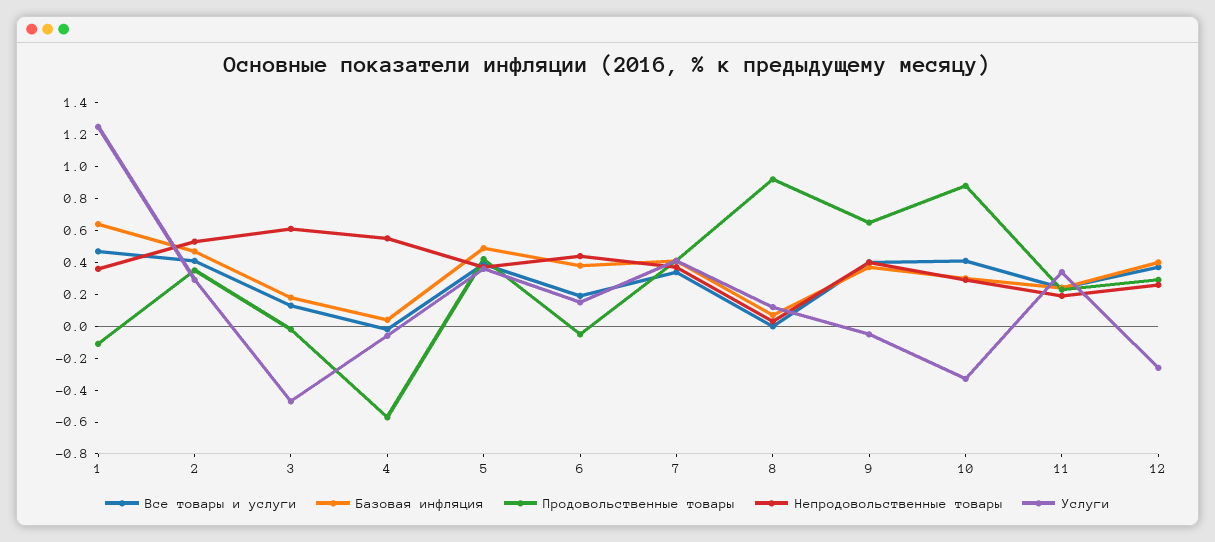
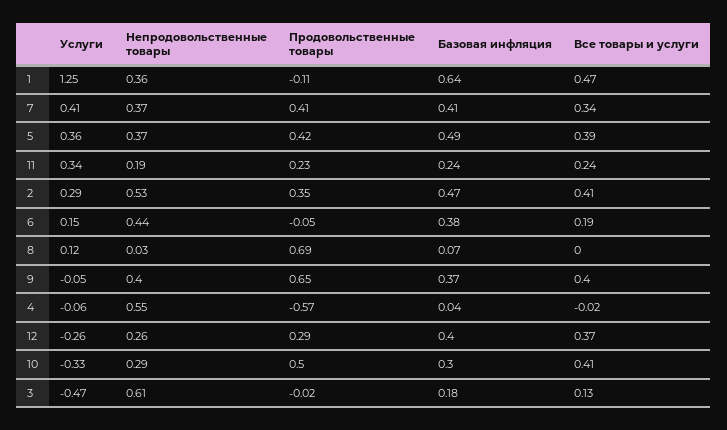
  {
    "Все товары и услуги": {
      "1": 0.47,
      "2": 0.41,
      "3": 0.13,
      "4": -0.02,
      "5": 0.39,
      "6": 0.19,
      "7": 0.34,
      "8": 0,
      "9": 0.4,
      "10": 0.41,
      "11": 0.24,
      "12": 0.37
    },
    "Базовая инфляция": {
      "1": 0.64,
      "2": 0.47,
      "3": 0.18,
      "4": 0.04,
      "5": 0.49,
      "6": 0.38,
      "7": 0.41,
      "8": 0.07,
      "9": 0.37,
      "10": 0.3,
      "11": 0.24,
      "12": 0.4
    },
    "Продовольственные товары": {
      "1": -0.11,
      "2": 0.35,
      "3": -0.02,
      "4": -0.57,
      "5": 0.42,
      "6": -0.05,
      "7": 0.41,
-     "8": 0.9,
+     "8": 0.69,
      "9": 0.65,
-     "10": 0.9,
+     "10": 0.5,
      "11": 0.23,
      "12": 0.29
    },
    "Непродовольственные товары": {
      "1": 0.36,
      "2": 0.53,
      "3": 0.61,
      "4": 0.55,
      "5": 0.37,
      "6": 0.44,
      "7": 0.37,
      "8": 0.03,
      "9": 0.4,
      "10": 0.29,
      "11": 0.19,
      "12": 0.26
    },
    "Услуги": {
      "1": 1.25,
      "2": 0.29,
      "3": -0.47,
      "4": -0.06,
      "5": 0.36,
      "6": 0.15,
      "7": 0.41,
      "8": 0.12,
      "9": -0.05,
      "10": -0.33,
      "11": 0.34,
      "12": -0.26
    }
  }

